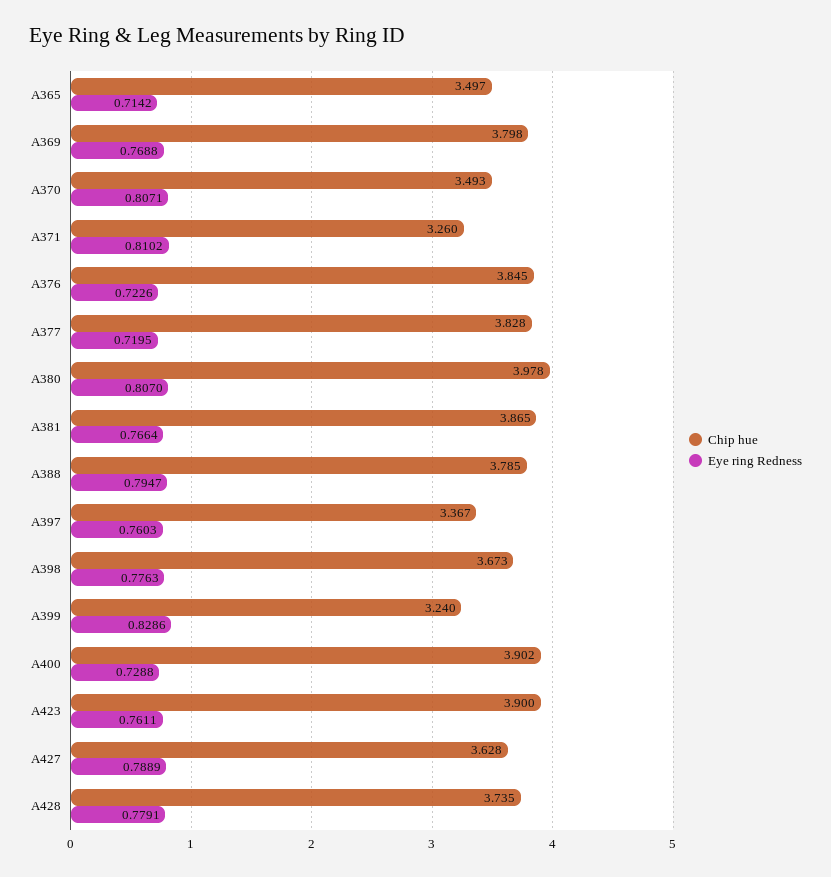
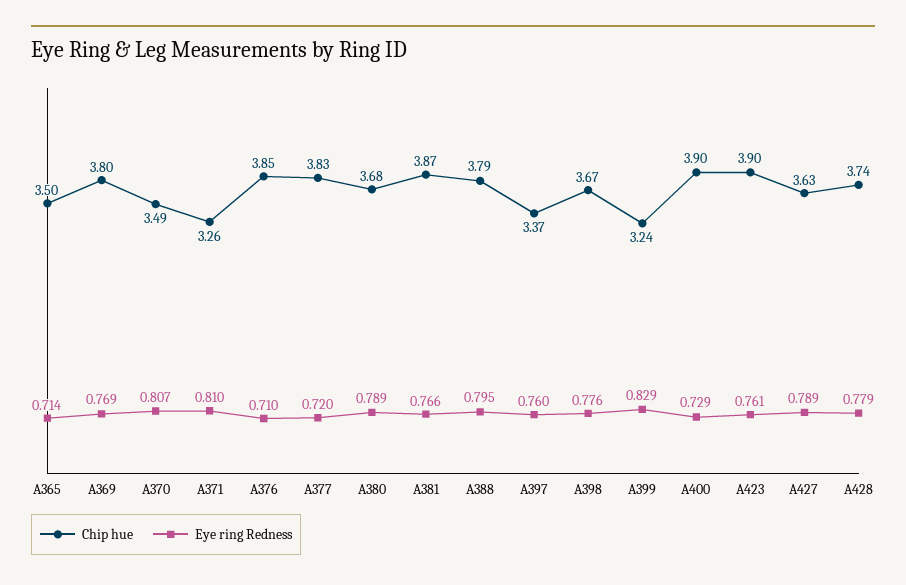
  {
    "Chip hue": {
      "A365": 3.497,
      "A369": 3.798,
      "A370": 3.493,
      "A371": 3.26,
      "A376": 3.845,
      "A377": 3.828,
-     "A380": 3.978,
+     "A380": 3.68,
      "A381": 3.865,
      "A388": 3.785,
      "A397": 3.367,
      "A398": 3.673,
      "A399": 3.24,
      "A400": 3.902,
      "A423": 3.9,
      "A427": 3.628,
      "A428": 3.735
    },
    "Eye ring Redness": {
      "A365": 0.7142,
      "A369": 0.7688,
      "A370": 0.8071,
      "A371": 0.8102,
-     "A376": 0.7226,
+     "A376": 0.71,
      "A377": 0.7195,
-     "A380": 0.807,
+     "A380": 0.789,
      "A381": 0.7664,
      "A388": 0.7947,
      "A397": 0.7603,
      "A398": 0.7763,
      "A399": 0.8286,
      "A400": 0.7288,
      "A423": 0.7611,
      "A427": 0.7889,
      "A428": 0.7791
    }
  }

